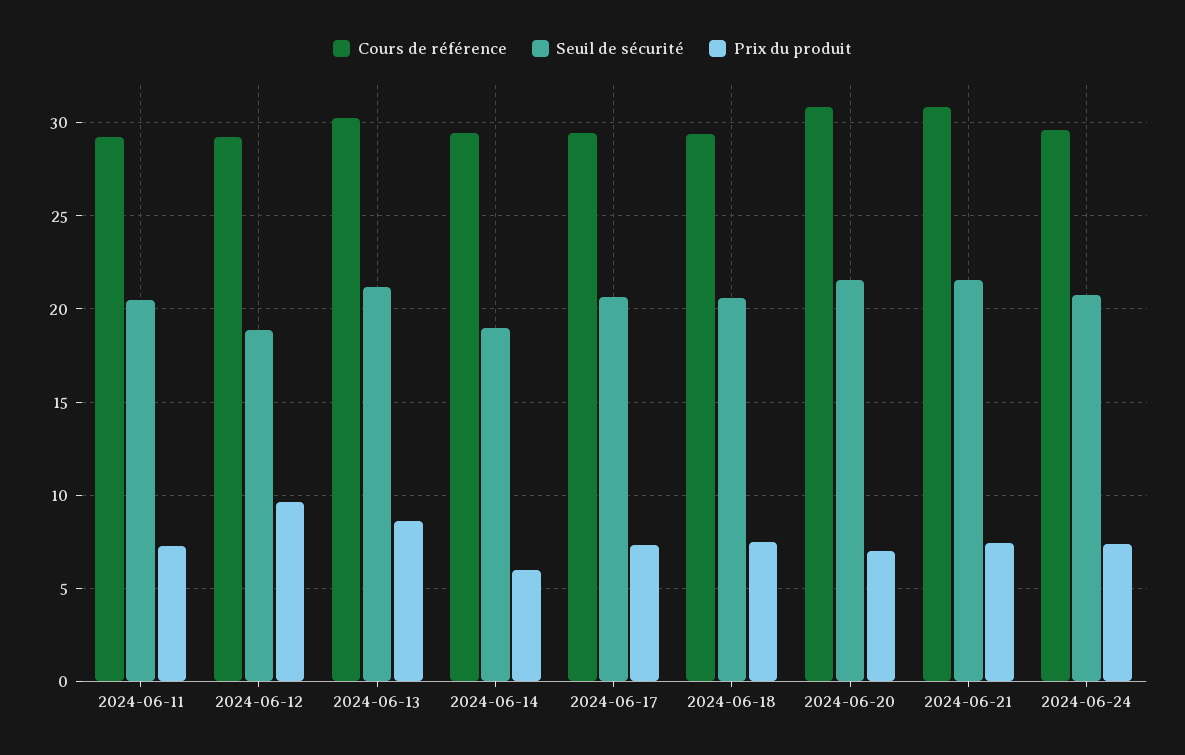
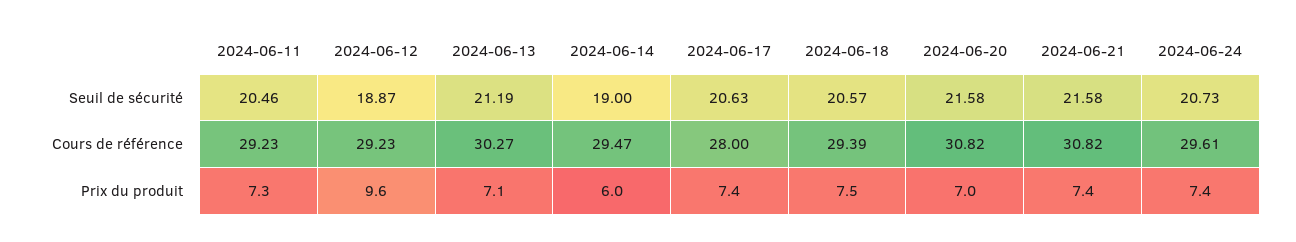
  {
    "Cours de référence": {
      "2024-06-11": 29.23,
      "2024-06-12": 29.23,
      "2024-06-13": 30.27,
      "2024-06-14": 29.47,
-     "2024-06-17": 29.5,
+     "2024-06-17": 28,
      "2024-06-18": 29.39,
      "2024-06-20": 30.82,
      "2024-06-21": 30.82,
      "2024-06-24": 29.61
    },
    "Seuil de sécurité": {
      "2024-06-11": 20.46,
      "2024-06-12": 18.87,
      "2024-06-13": 21.19,
      "2024-06-14": 19,
      "2024-06-17": 20.63,
      "2024-06-18": 20.57,
      "2024-06-20": 21.58,
      "2024-06-21": 21.58,
      "2024-06-24": 20.73
    },
    "Prix du produit": {
      "2024-06-11": 7.3,
      "2024-06-12": 9.6,
-     "2024-06-13": 8.5,
+     "2024-06-13": 7.1,
      "2024-06-14": 6,
      "2024-06-17": 7.4,
      "2024-06-18": 7.5,
      "2024-06-20": 7,
      "2024-06-21": 7.4,
      "2024-06-24": 7.4
    }
  }

